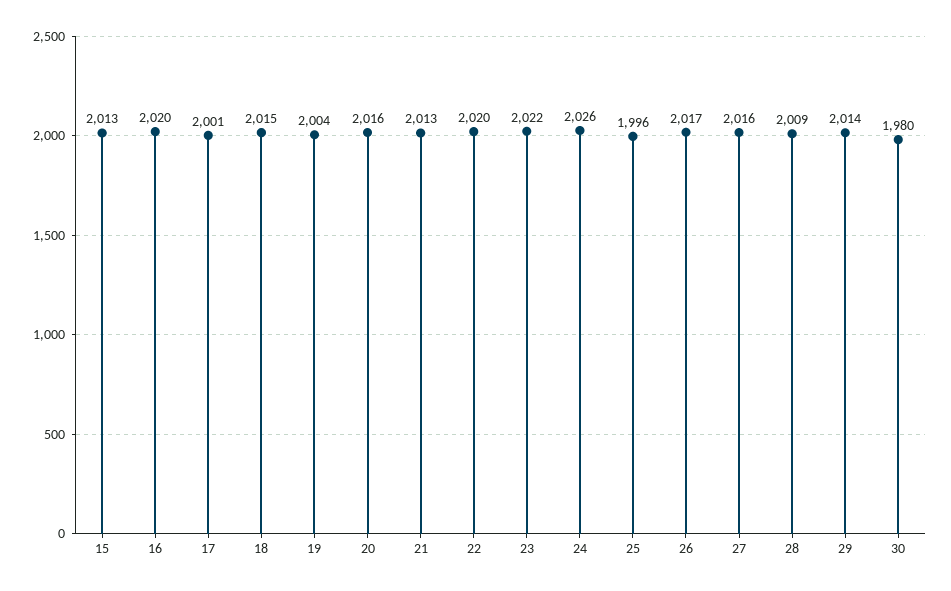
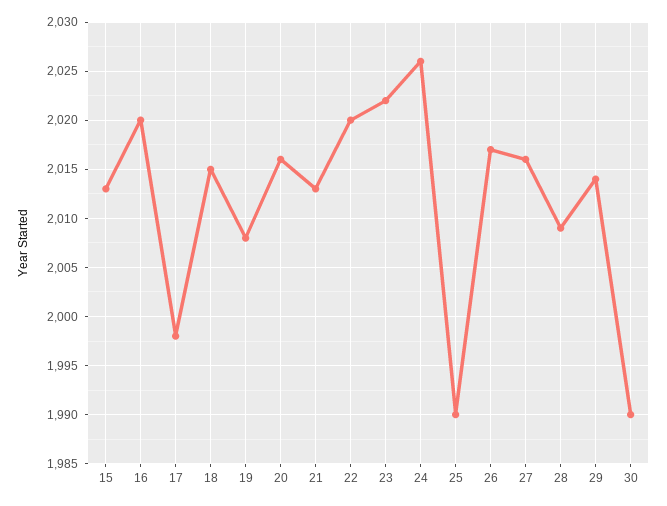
  {
    "15": 2013,
    "16": 2020,
-   "17": 2001,
+   "17": 1998,
    "18": 2015,
-   "19": 2004,
+   "19": 2008,
    "20": 2016,
    "21": 2013,
    "22": 2020,
    "23": 2022,
    "24": 2026,
-   "25": 1996,
+   "25": 1990,
    "26": 2017,
    "27": 2016,
    "28": 2009,
    "29": 2014,
-   "30": 1980
+   "30": 1990
  }

